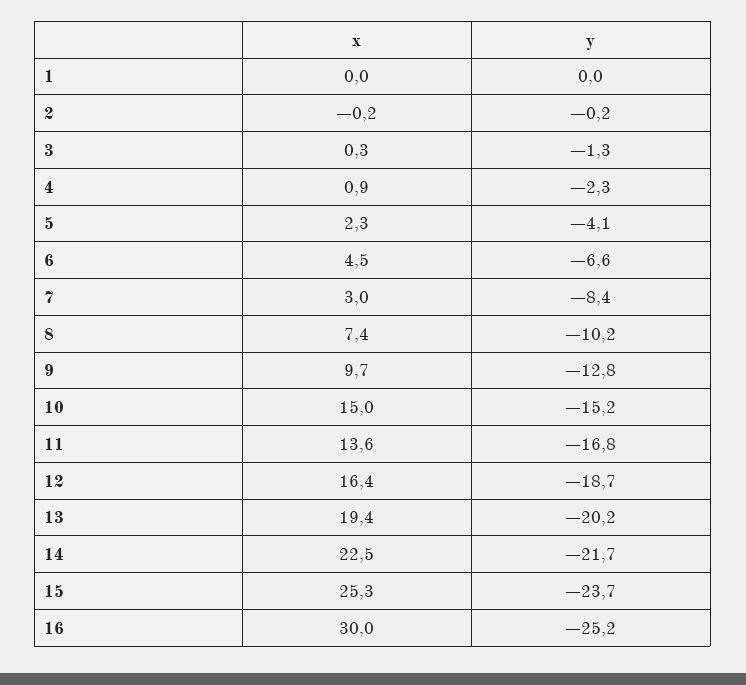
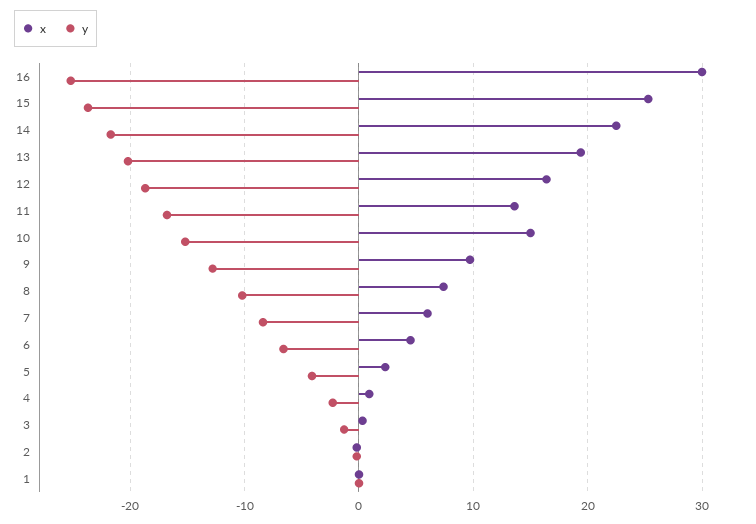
  {
    "x": {
      "1": 0,
      "2": -0.2,
      "3": 0.3,
      "4": 0.9,
      "5": 2.3,
      "6": 4.5,
-     "7": 3,
+     "7": 6,
      "8": 7.4,
      "9": 9.7,
      "10": 15,
      "11": 13.6,
      "12": 16.4,
      "13": 19.4,
      "14": 22.5,
      "15": 25.3,
      "16": 30
    },
    "y": {
      "1": 0,
      "2": -0.2,
      "3": -1.3,
      "4": -2.3,
      "5": -4.1,
      "6": -6.6,
      "7": -8.4,
      "8": -10.2,
      "9": -12.8,
      "10": -15.2,
      "11": -16.8,
      "12": -18.7,
      "13": -20.2,
      "14": -21.7,
      "15": -23.7,
      "16": -25.2
    }
  }

